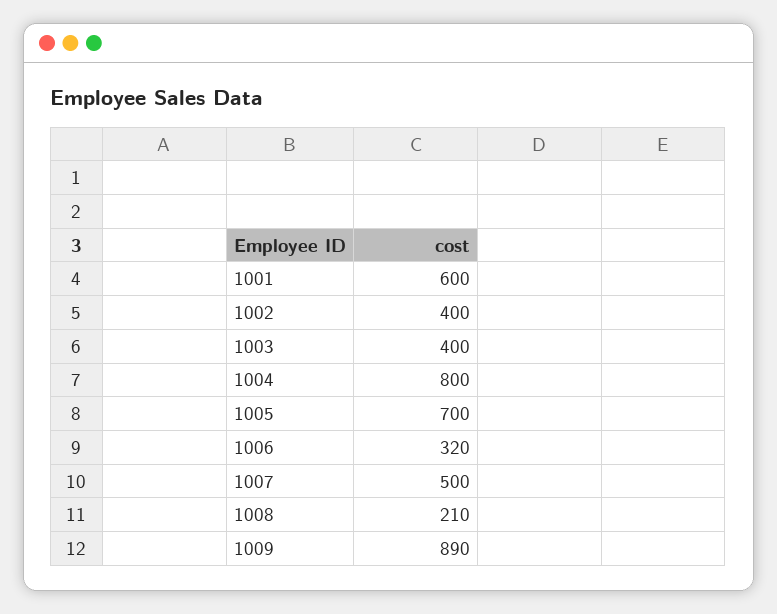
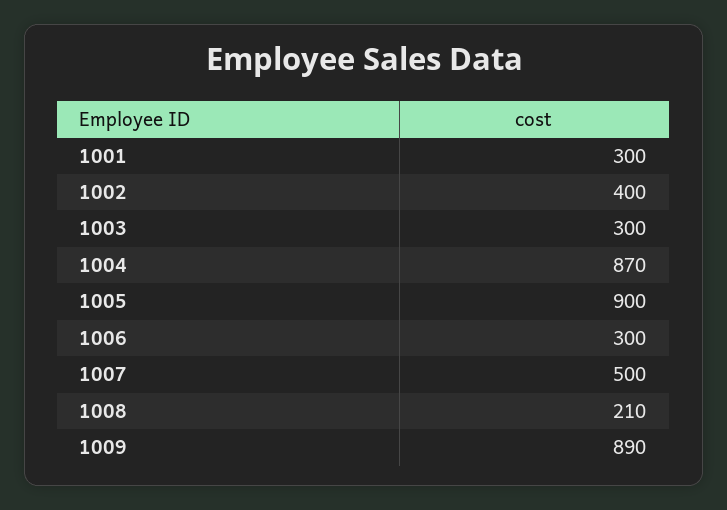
  {
-   "1001": 600,
+   "1001": 300,
    "1002": 400,
-   "1003": 400,
+   "1003": 300,
-   "1004": 800,
+   "1004": 870,
-   "1005": 700,
+   "1005": 900,
-   "1006": 320,
+   "1006": 300,
    "1007": 500,
    "1008": 210,
    "1009": 890
  }

